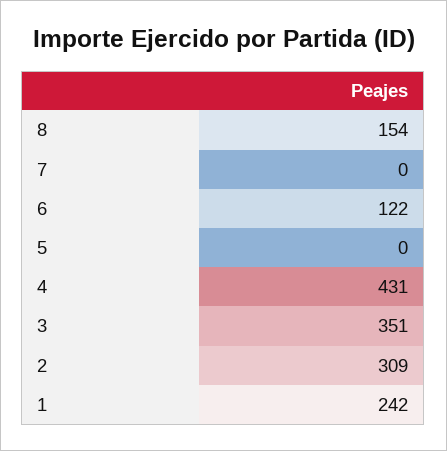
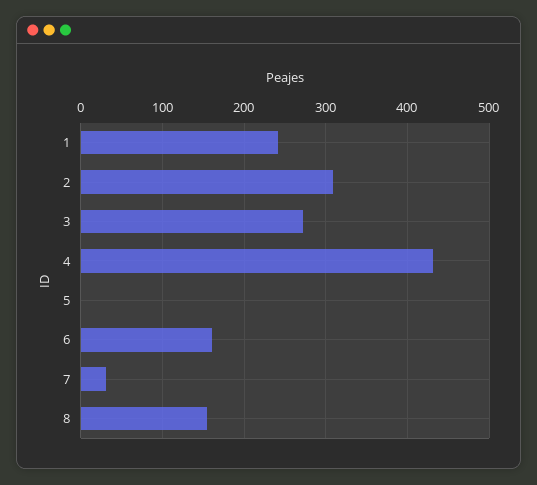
  {
    "8": 154,
-   "7": 0,
+   "7": 30,
-   "6": 122,
+   "6": 160,
    "5": 0,
    "4": 431,
-   "3": 351,
+   "3": 270,
    "2": 309,
    "1": 242
  }

